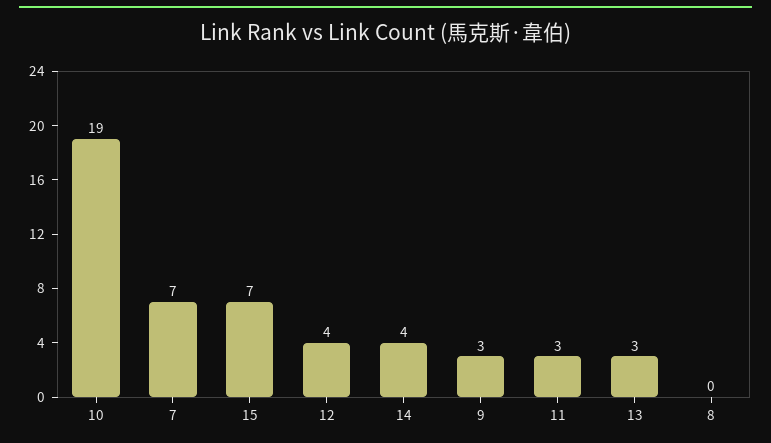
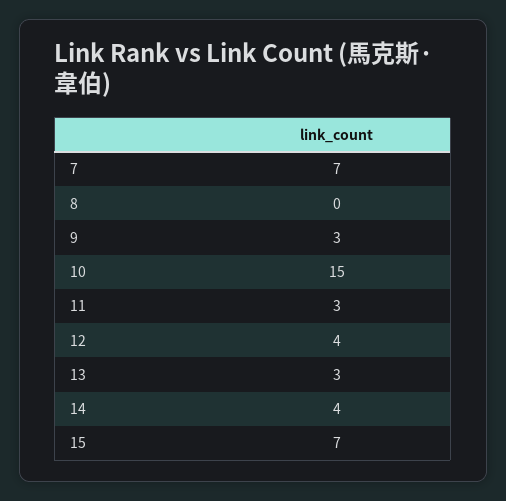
  {
-   "10": 19,
+   "10": 15,
    "7": 7,
    "15": 7,
    "12": 4,
    "14": 4,
    "9": 3,
    "11": 3,
    "13": 3,
    "8": 0
  }

